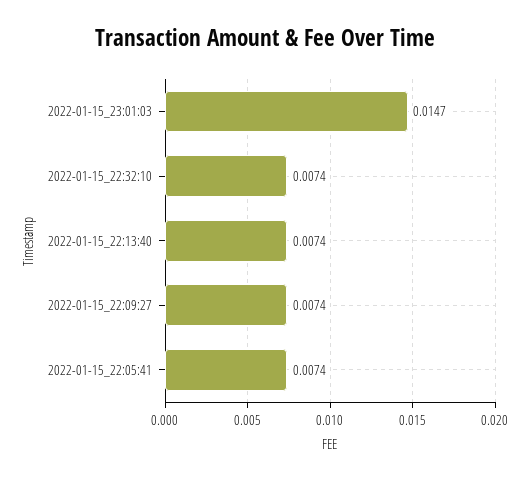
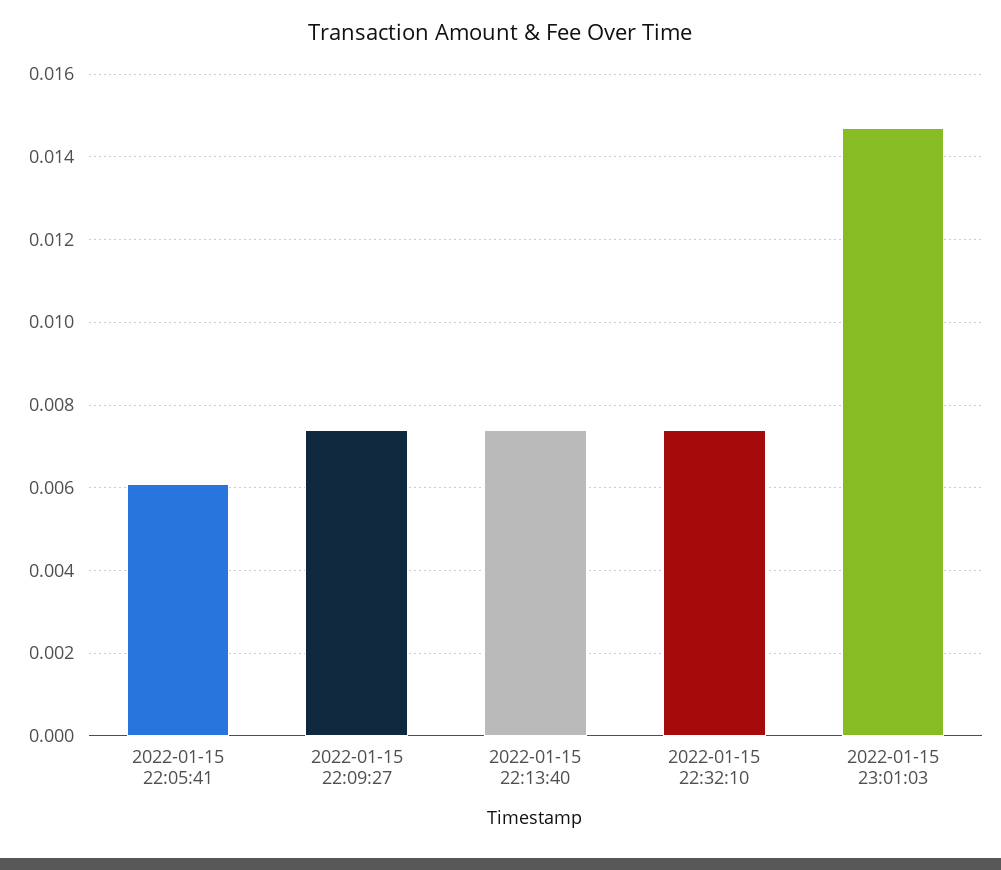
  {
    "2022-01-15_23:01:03": 0.0147,
    "2022-01-15_22:32:10": 0.0074,
    "2022-01-15_22:13:40": 0.0074,
    "2022-01-15_22:09:27": 0.0074,
-   "2022-01-15_22:05:41": 0.0074
+   "2022-01-15_22:05:41": 0.006
  }

